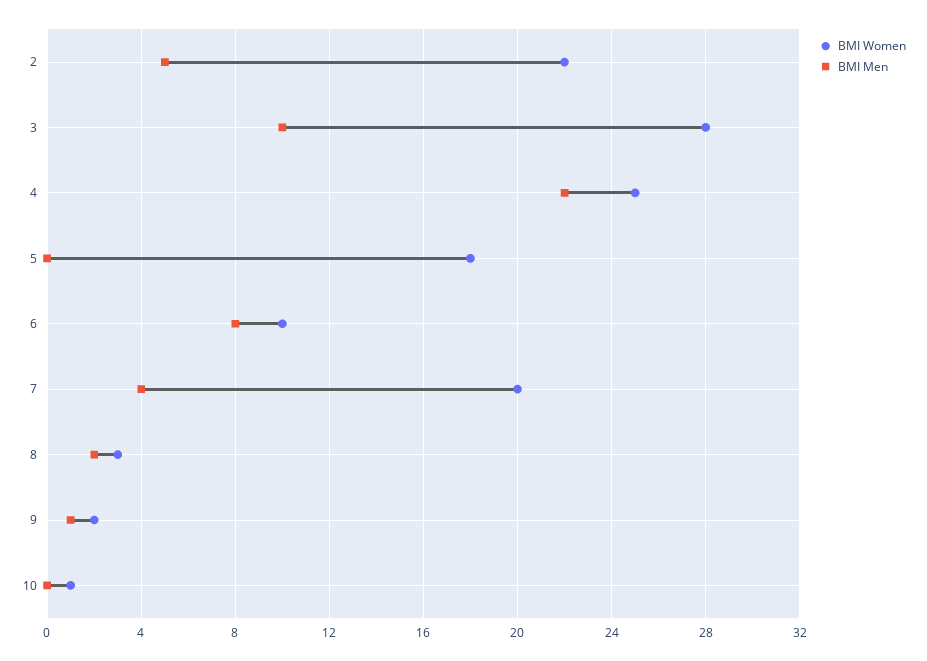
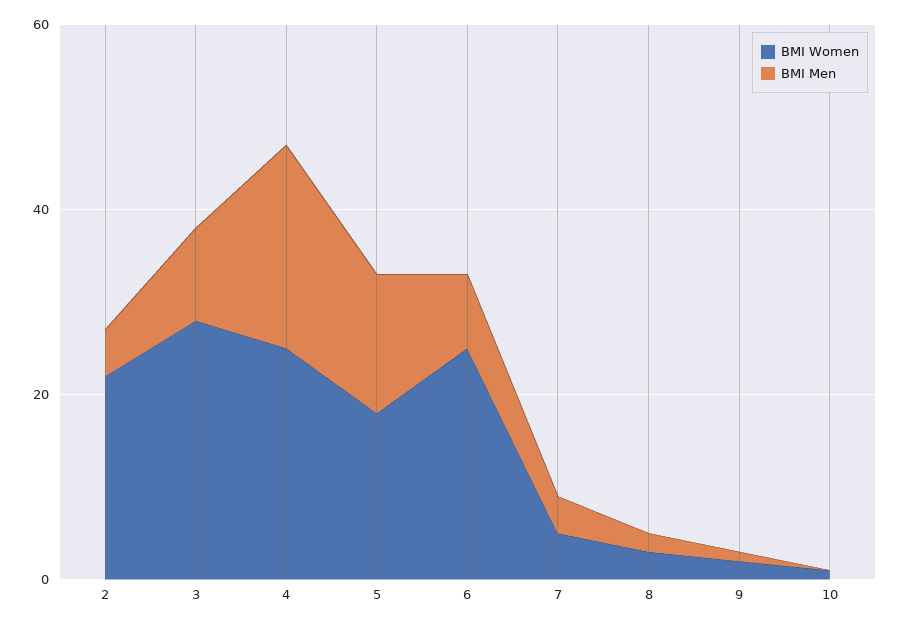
  {
    "BMI Women": {
      "2": 22,
      "3": 28,
      "4": 25,
      "5": 18,
-     "6": 10,
+     "6": 25,
-     "7": 20,
+     "7": 5,
      "8": 3,
      "9": 2,
      "10": 1
    },
    "BMI Men": {
      "2": 5,
      "3": 10,
      "4": 22,
-     "5": 0,
+     "5": 15,
      "6": 8,
      "7": 4,
      "8": 2,
      "9": 1,
      "10": 0
    }
  }

